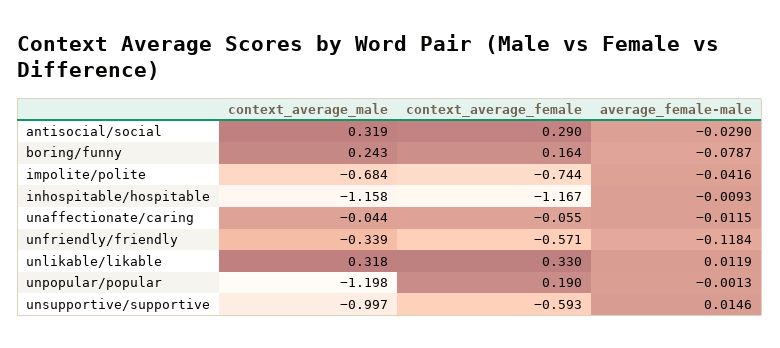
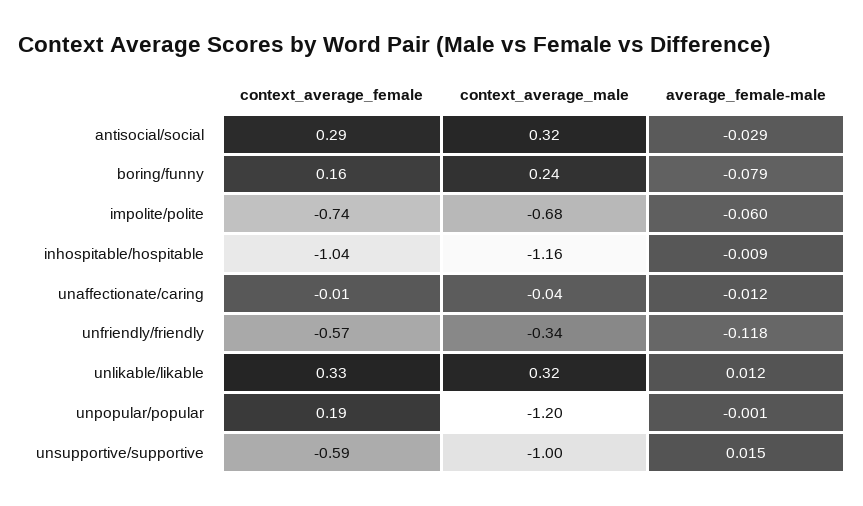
  {
    "context_average_male": {
      "antisocial/social": 0.319,
      "boring/funny": 0.243,
      "impolite/polite": -0.684,
      "inhospitable/hospitable": -1.158,
      "unaffectionate/caring": -0.044,
      "unfriendly/friendly": -0.339,
      "unlikable/likable": 0.318,
      "unpopular/popular": -1.198,
      "unsupportive/supportive": -0.997
    },
    "context_average_female": {
      "antisocial/social": 0.29,
      "boring/funny": 0.164,
      "impolite/polite": -0.744,
-     "inhospitable/hospitable": -1.167,
+     "inhospitable/hospitable": -1.04,
-     "unaffectionate/caring": -0.055,
+     "unaffectionate/caring": -0.01,
      "unfriendly/friendly": -0.571,
      "unlikable/likable": 0.33,
      "unpopular/popular": 0.19,
      "unsupportive/supportive": -0.593
    },
    "average_female-male": {
      "antisocial/social": -0.029,
      "boring/funny": -0.0787,
-     "impolite/polite": -0.0416,
+     "impolite/polite": -0.06,
      "inhospitable/hospitable": -0.0093,
      "unaffectionate/caring": -0.0115,
      "unfriendly/friendly": -0.1184,
      "unlikable/likable": 0.0119,
      "unpopular/popular": -0.0013,
      "unsupportive/supportive": 0.0146
    }
  }

